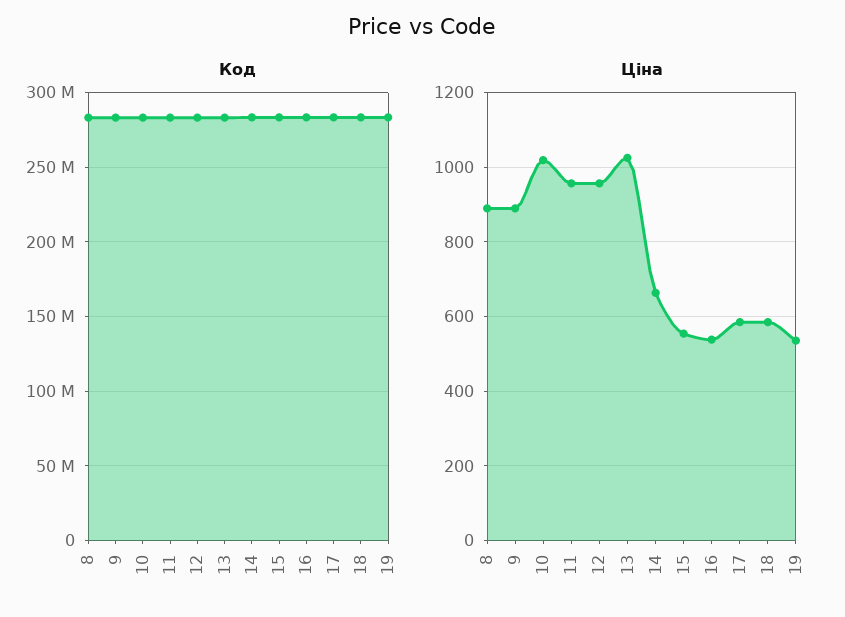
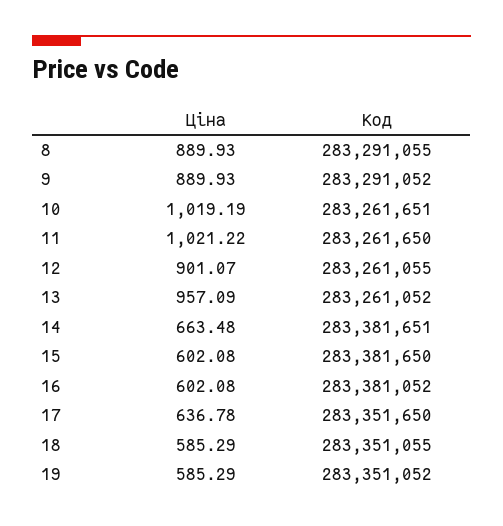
  {
    "Код": {
      "8": 283291055,
      "9": 283291052,
      "10": 283261651,
      "11": 283261650,
      "12": 283261055,
      "13": 283261052,
      "14": 283381651,
      "15": 283381650,
      "16": 283381052,
      "17": 283351650,
      "18": 283351055,
      "19": 283351052
    },
    "Ціна": {
      "8": 889.93,
      "9": 889.93,
      "10": 1019.19,
-     "11": 960,
+     "11": 1021.22,
-     "12": 960,
+     "12": 901.07,
-     "13": 1020,
+     "13": 957.09,
      "14": 663.48,
-     "15": 560,
+     "15": 602.08,
-     "16": 540,
+     "16": 602.08,
-     "17": 580,
+     "17": 636.78,
      "18": 585.29,
-     "19": 540
+     "19": 585.29
    }
  }

